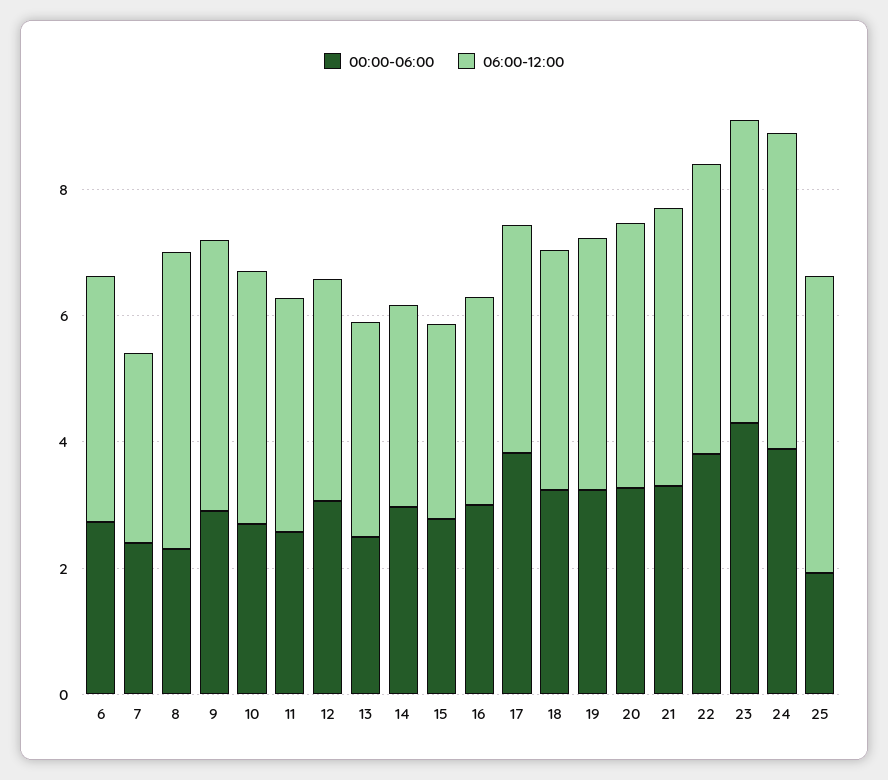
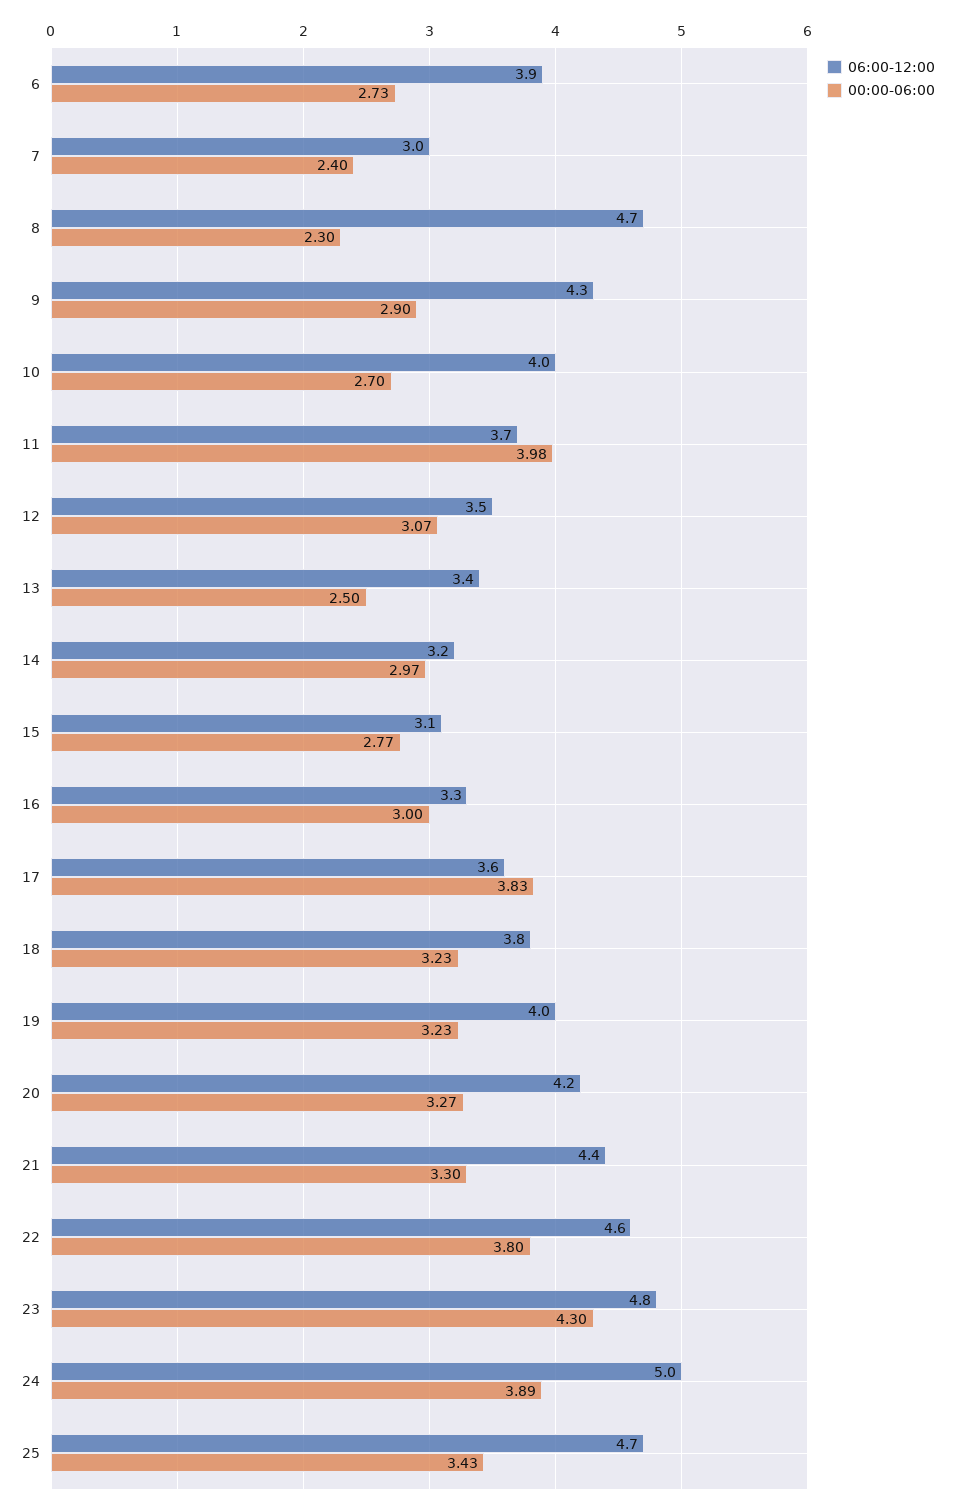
  {
    "00:00-06:00": {
      "6": 2.73,
      "7": 2.4,
      "8": 2.3,
      "9": 2.9,
      "10": 2.7,
-     "11": 2.5,
+     "11": 3.98,
      "12": 3.07,
      "13": 2.5,
      "14": 2.97,
      "15": 2.77,
      "16": 3,
      "17": 3.83,
      "18": 3.23,
      "19": 3.23,
      "20": 3.27,
      "21": 3.3,
      "22": 3.8,
      "23": 4.3,
      "24": 3.89,
-     "25": 2
+     "25": 3.43
    },
    "06:00-12:00": {
      "6": 3.9,
      "7": 3,
      "8": 4.7,
      "9": 4.3,
      "10": 4,
      "11": 3.7,
      "12": 3.5,
      "13": 3.4,
      "14": 3.2,
      "15": 3.1,
      "16": 3.3,
      "17": 3.6,
      "18": 3.8,
      "19": 4,
      "20": 4.2,
      "21": 4.4,
      "22": 4.6,
      "23": 4.8,
      "24": 5,
      "25": 4.7
    }
  }

